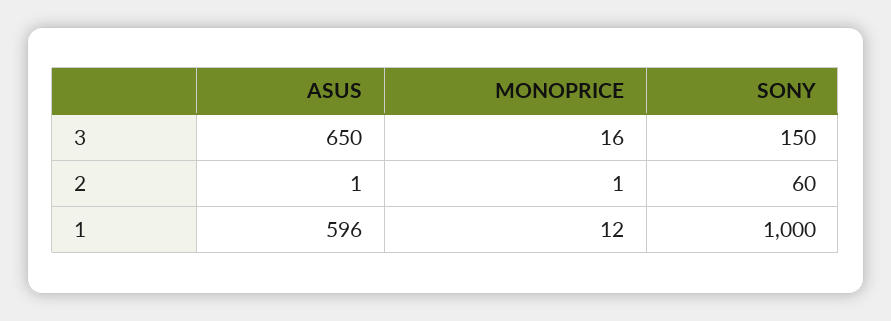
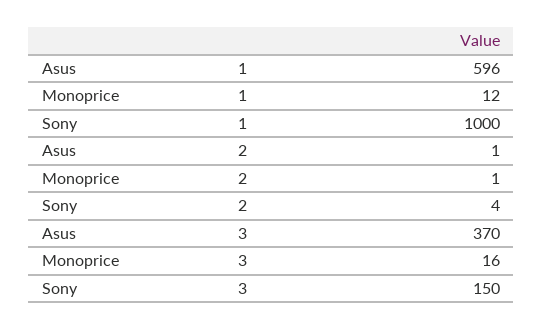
  {
    "ASUS": {
-     "3": 650,
+     "3": 370,
      "2": 1,
      "1": 596
    },
    "MONOPRICE": {
      "3": 16,
      "2": 1,
      "1": 12
    },
    "SONY": {
      "3": 150,
-     "2": 60,
+     "2": 4,
      "1": 1000
    }
  }

